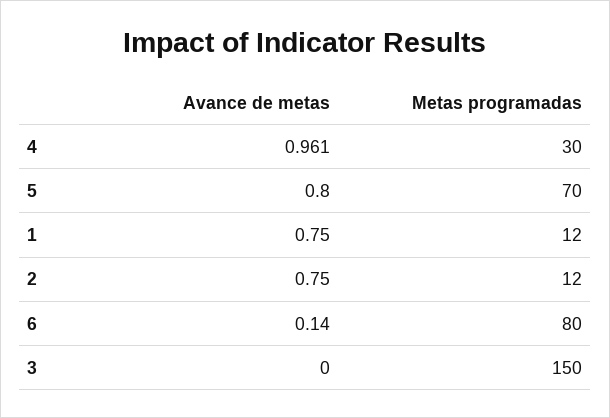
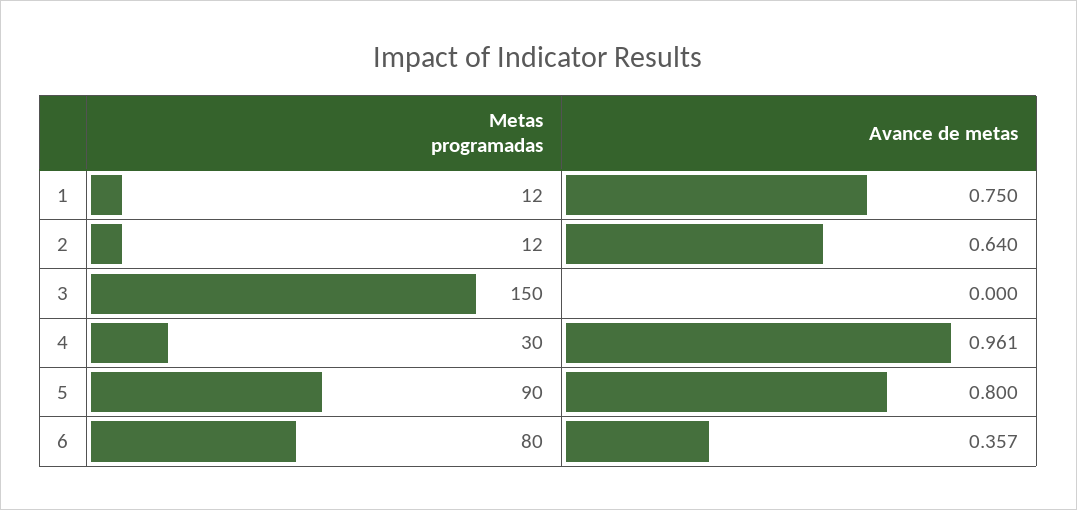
  {
    "Avance de metas": {
      "4": 0.961,
      "5": 0.8,
      "1": 0.75,
-     "2": 0.75,
+     "2": 0.64,
-     "6": 0.14,
+     "6": 0.357,
      "3": 0
    },
    "Metas programadas": {
      "4": 30,
-     "5": 70,
+     "5": 90,
      "1": 12,
      "2": 12,
      "6": 80,
      "3": 150
    }
  }

